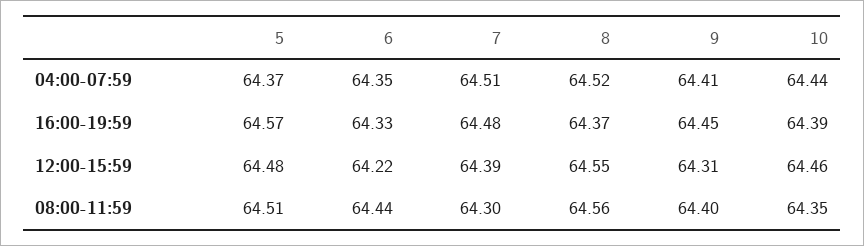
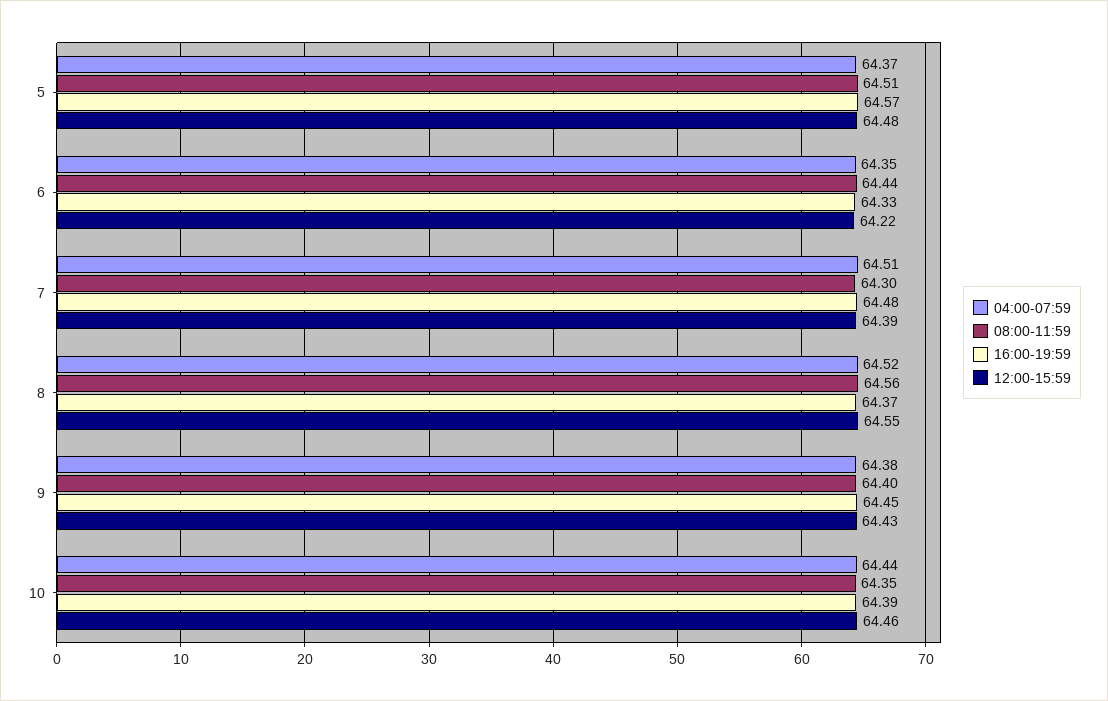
  {
    "04:00-07:59": {
      "5": 64.37,
      "6": 64.35,
      "7": 64.51,
      "8": 64.52,
-     "9": 64.41,
+     "9": 64.38,
      "10": 64.44
    },
    "16:00-19:59": {
      "5": 64.57,
      "6": 64.33,
      "7": 64.48,
      "8": 64.37,
      "9": 64.45,
      "10": 64.39
    },
    "12:00-15:59": {
      "5": 64.48,
      "6": 64.22,
      "7": 64.39,
      "8": 64.55,
-     "9": 64.31,
+     "9": 64.43,
      "10": 64.46
    },
    "08:00-11:59": {
      "5": 64.51,
      "6": 64.44,
      "7": 64.3,
      "8": 64.56,
      "9": 64.4,
      "10": 64.35
    }
  }

